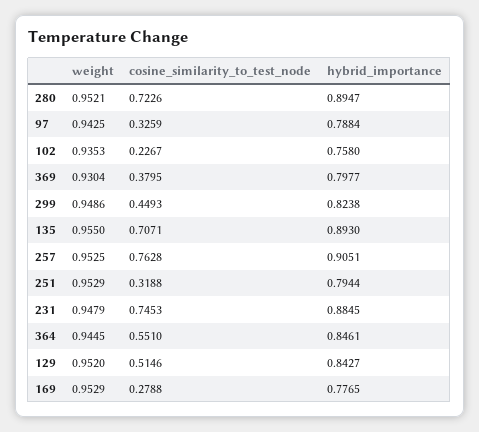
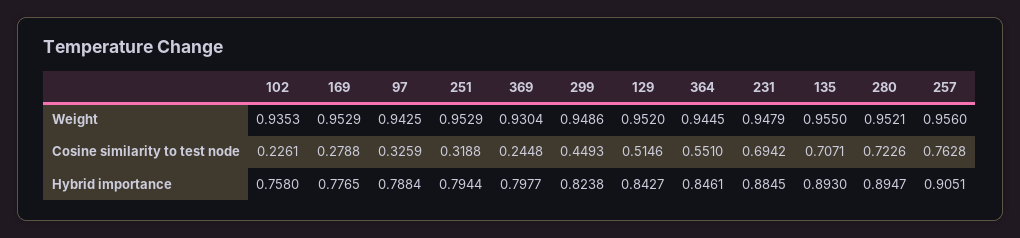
  {
    "weight": {
      "280": 0.9521,
      "97": 0.9425,
      "102": 0.9353,
      "369": 0.9304,
      "299": 0.9486,
      "135": 0.955,
-     "257": 0.9525,
+     "257": 0.956,
      "251": 0.9529,
      "231": 0.9479,
      "364": 0.9445,
      "129": 0.952,
      "169": 0.9529
    },
    "cosine_similarity_to_test_node": {
      "280": 0.7226,
      "97": 0.3259,
-     "102": 0.2267,
+     "102": 0.2261,
-     "369": 0.3795,
+     "369": 0.2448,
      "299": 0.4493,
      "135": 0.7071,
      "257": 0.7628,
      "251": 0.3188,
-     "231": 0.7453,
+     "231": 0.6942,
      "364": 0.551,
      "129": 0.5146,
      "169": 0.2788
    },
    "hybrid_importance": {
      "280": 0.8947,
      "97": 0.7884,
      "102": 0.758,
      "369": 0.7977,
      "299": 0.8238,
      "135": 0.893,
      "257": 0.9051,
      "251": 0.7944,
      "231": 0.8845,
      "364": 0.8461,
      "129": 0.8427,
      "169": 0.7765
    }
  }

